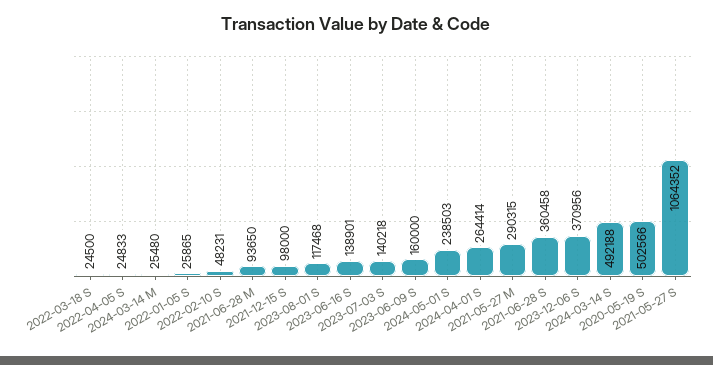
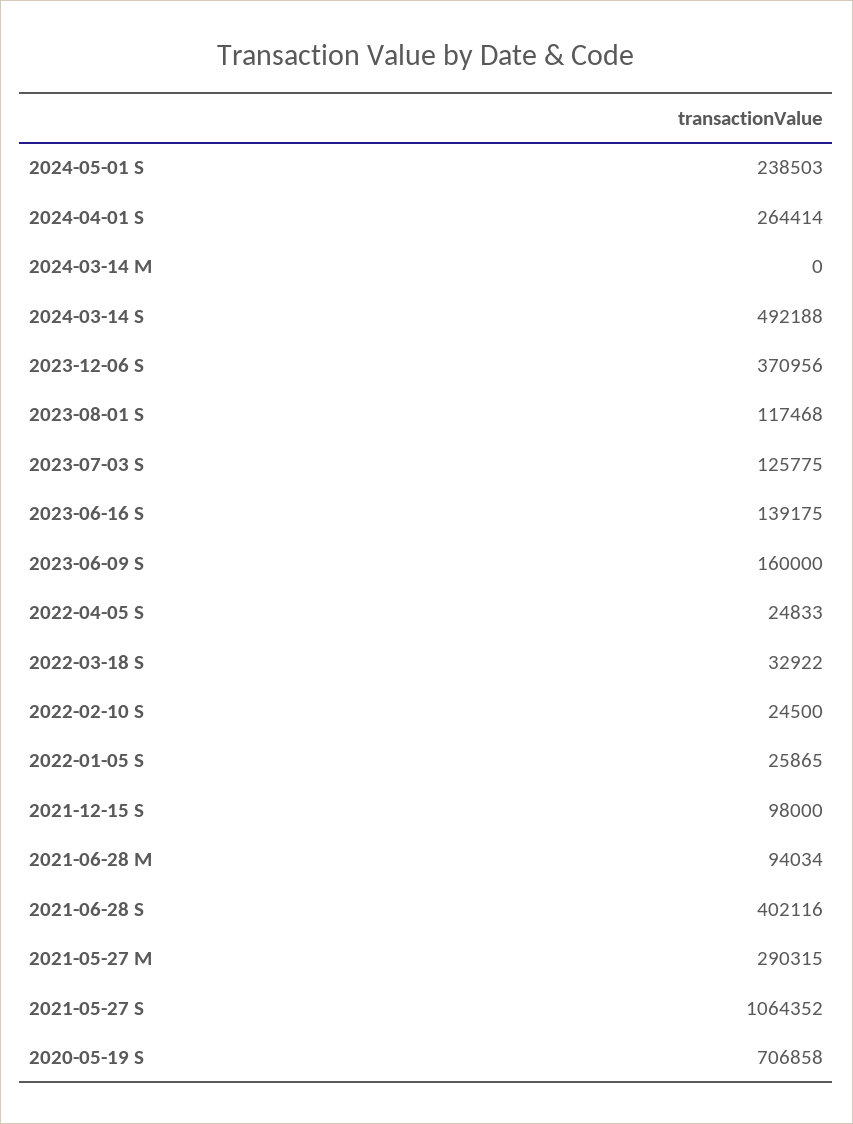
  {
-   "2022-03-18 S": 24500,
+   "2022-03-18 S": 32922,
    "2022-04-05 S": 24833,
-   "2024-03-14 M": 25480,
+   "2024-03-14 M": 0,
    "2022-01-05 S": 25865,
-   "2022-02-10 S": 48231,
+   "2022-02-10 S": 24500,
-   "2021-06-28 M": 93650,
+   "2021-06-28 M": 94034,
    "2021-12-15 S": 98000,
    "2023-08-01 S": 117468,
-   "2023-06-16 S": 138901,
+   "2023-06-16 S": 139175,
-   "2023-07-03 S": 140218,
+   "2023-07-03 S": 125775,
    "2023-06-09 S": 160000,
    "2024-05-01 S": 238503,
    "2024-04-01 S": 264414,
    "2021-05-27 M": 290315,
-   "2021-06-28 S": 360458,
+   "2021-06-28 S": 402116,
    "2023-12-06 S": 370956,
    "2024-03-14 S": 492188,
-   "2020-05-19 S": 502566,
+   "2020-05-19 S": 706858,
    "2021-05-27 S": 1064352
  }

